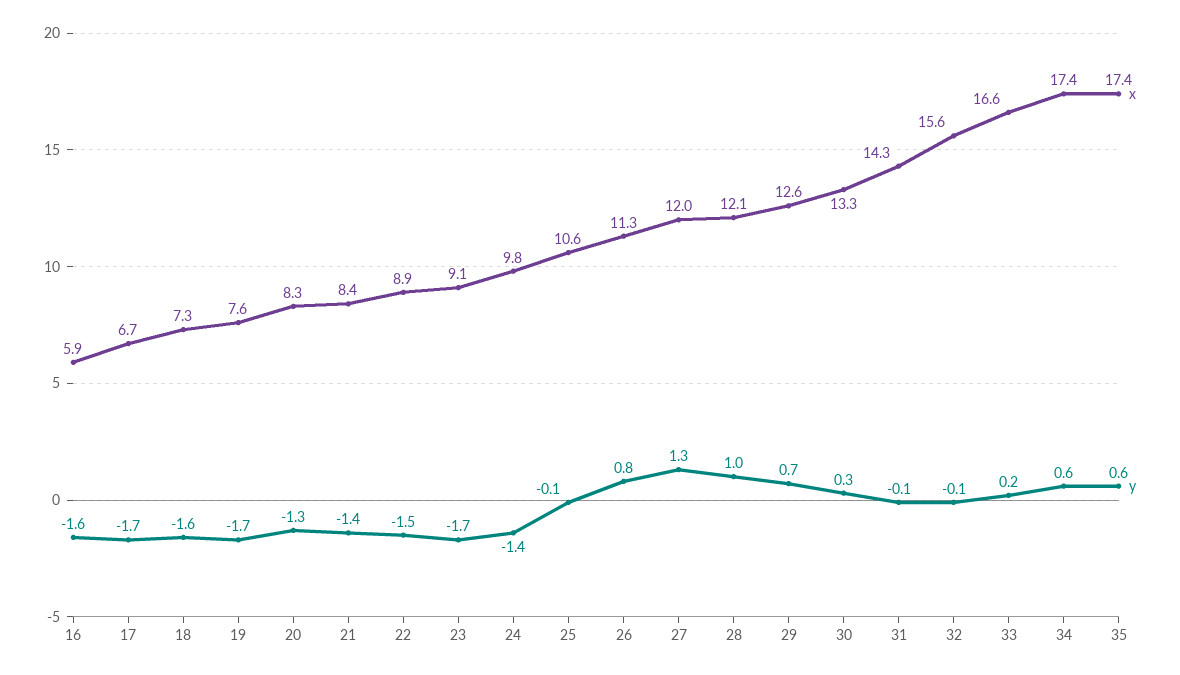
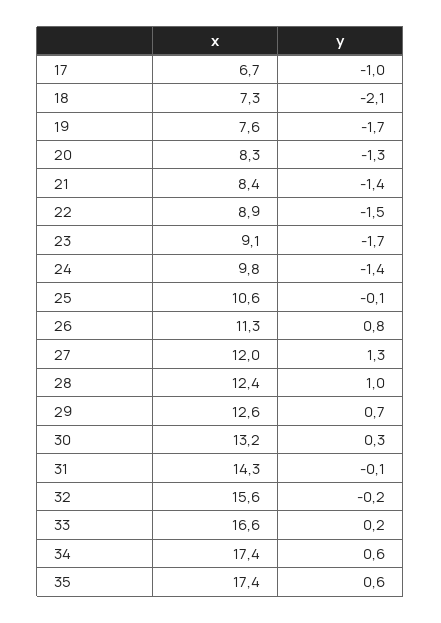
  {
    "x": {
-     "16": 5.9,
      "17": 6.7,
      "18": 7.3,
      "19": 7.6,
      "20": 8.3,
      "21": 8.4,
      "22": 8.9,
      "23": 9.1,
      "24": 9.8,
      "25": 10.6,
      "26": 11.3,
      "27": 12,
-     "28": 12.1,
+     "28": 12.4,
      "29": 12.6,
-     "30": 13.3,
+     "30": 13.2,
      "31": 14.3,
      "32": 15.6,
      "33": 16.6,
      "34": 17.4,
      "35": 17.4
    },
    "y": {
-     "16": -1.6,
-     "17": -1.7,
+     "17": -1,
-     "18": -1.6,
+     "18": -2.1,
      "19": -1.7,
      "20": -1.3,
      "21": -1.4,
      "22": -1.5,
      "23": -1.7,
      "24": -1.4,
      "25": -0.1,
      "26": 0.8,
      "27": 1.3,
      "28": 1,
      "29": 0.7,
      "30": 0.3,
      "31": -0.1,
-     "32": -0.1,
+     "32": -0.2,
      "33": 0.2,
      "34": 0.6,
      "35": 0.6
    }
  }

